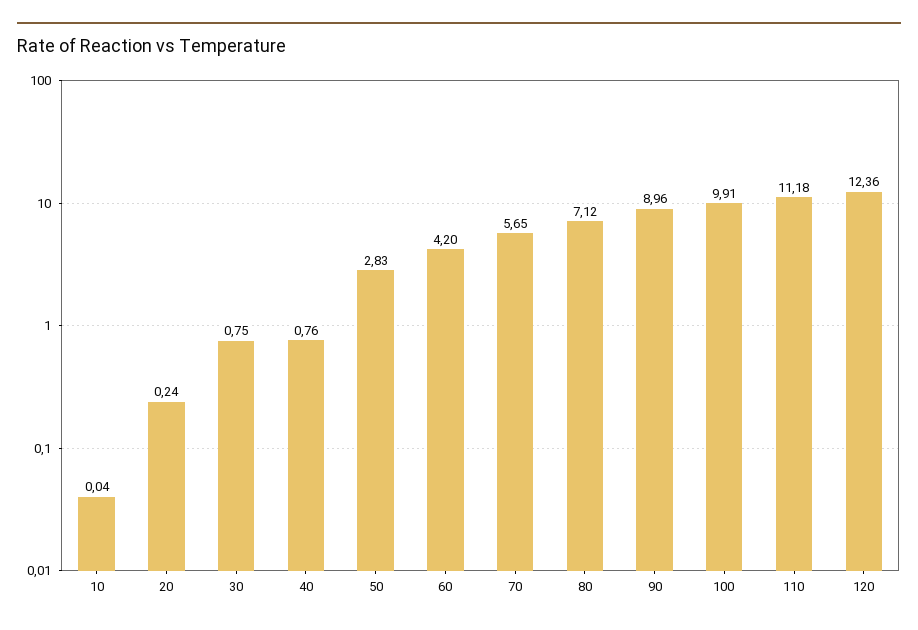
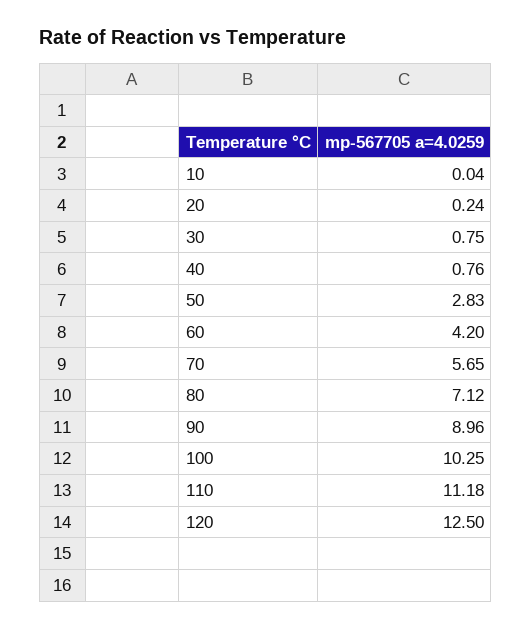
  {
    "10": 0.04,
    "20": 0.24,
    "30": 0.75,
    "40": 0.76,
    "50": 2.83,
    "60": 4.2,
    "70": 5.65,
    "80": 7.12,
    "90": 8.96,
-   "100": 9.91,
+   "100": 10.25,
    "110": 11.18,
-   "120": 12.36
+   "120": 12.5
  }

